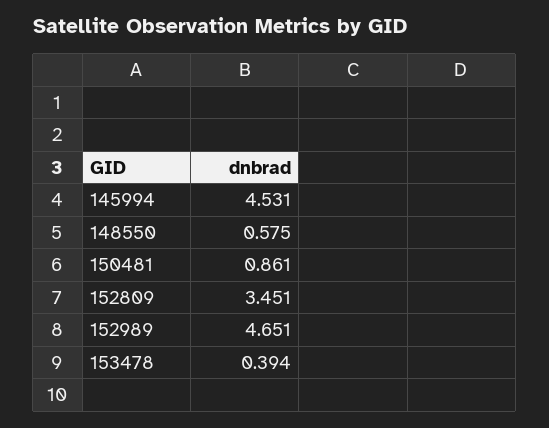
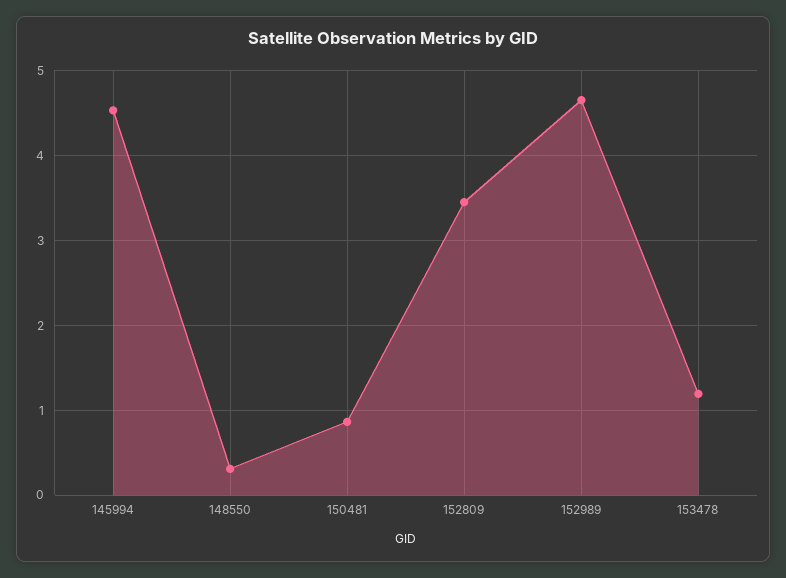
  {
    "145994": 4.531,
-   "148550": 0.575,
+   "148550": 0.3,
    "150481": 0.861,
    "152809": 3.451,
    "152989": 4.651,
-   "153478": 0.394
+   "153478": 1.2
  }

